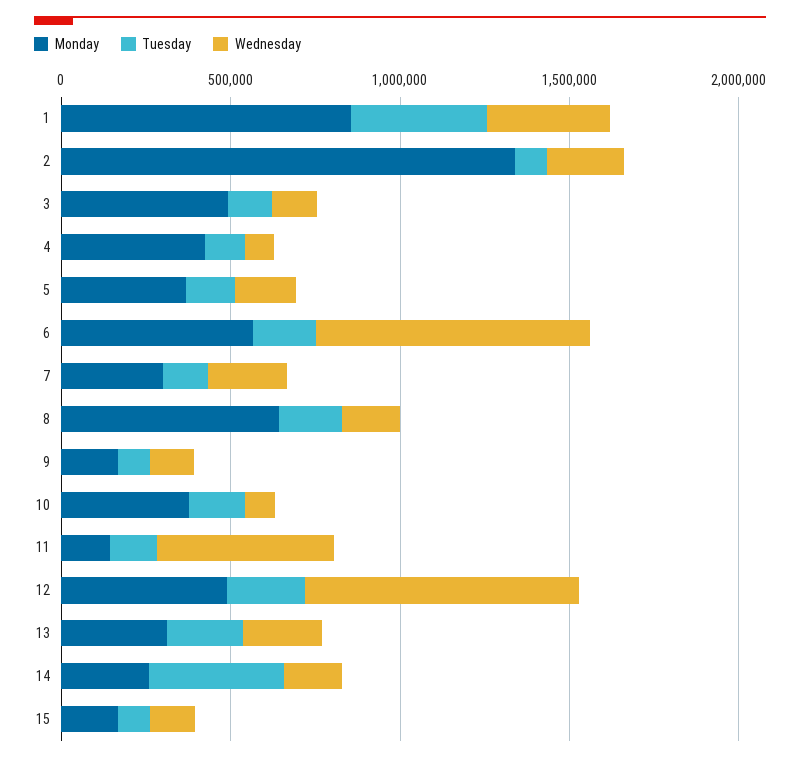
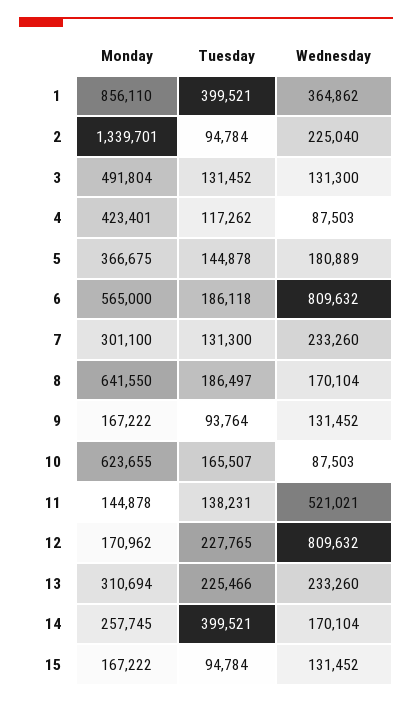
  {
    "Monday": {
      "1": 856110,
      "2": 1339701,
      "3": 491804,
      "4": 423401,
      "5": 366675,
      "6": 565000,
      "7": 301100,
      "8": 641550,
      "9": 167222,
-     "10": 400000,
+     "10": 623655,
      "11": 144878,
-     "12": 500000,
+     "12": 170962,
      "13": 310694,
      "14": 257745,
      "15": 167222
    },
    "Tuesday": {
      "1": 399521,
      "2": 94784,
      "3": 131452,
      "4": 117262,
      "5": 144878,
      "6": 186118,
      "7": 131300,
      "8": 186497,
      "9": 93764,
      "10": 165507,
      "11": 138231,
      "12": 227765,
      "13": 225466,
      "14": 399521,
      "15": 94784
    },
    "Wednesday": {
      "1": 364862,
      "2": 225040,
      "3": 131300,
      "4": 87503,
      "5": 180889,
      "6": 809632,
      "7": 233260,
      "8": 170104,
      "9": 131452,
      "10": 87503,
      "11": 521021,
      "12": 809632,
      "13": 233260,
      "14": 170104,
      "15": 131452
    }
  }

